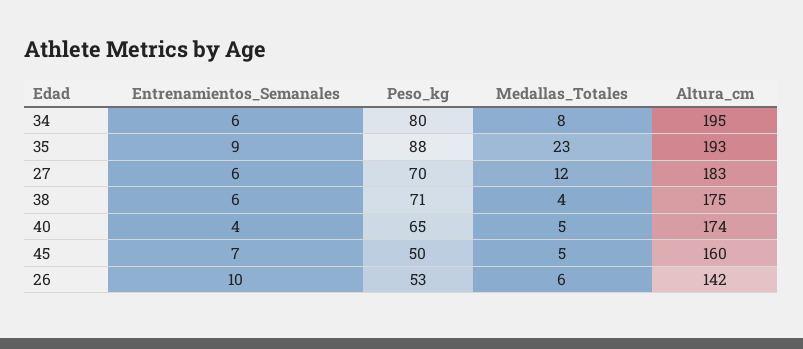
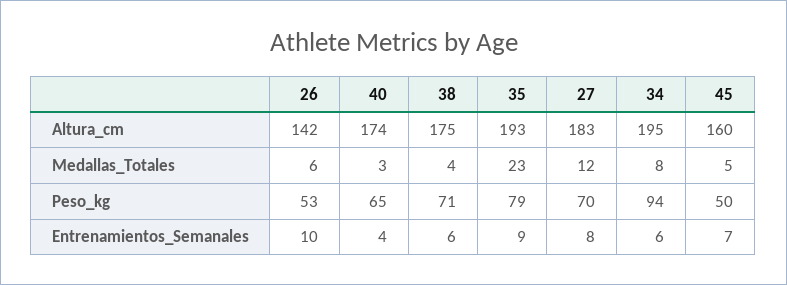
  {
    "Entrenamientos_Semanales": {
      "34": 6,
      "35": 9,
-     "27": 6,
+     "27": 8,
      "38": 6,
      "40": 4,
      "45": 7,
      "26": 10
    },
    "Peso_kg": {
-     "34": 80,
+     "34": 94,
-     "35": 88,
+     "35": 79,
      "27": 70,
      "38": 71,
      "40": 65,
      "45": 50,
      "26": 53
    },
    "Medallas_Totales": {
      "34": 8,
      "35": 23,
      "27": 12,
      "38": 4,
-     "40": 5,
+     "40": 3,
      "45": 5,
      "26": 6
    },
    "Altura_cm": {
      "34": 195,
      "35": 193,
      "27": 183,
      "38": 175,
      "40": 174,
      "45": 160,
      "26": 142
    }
  }

